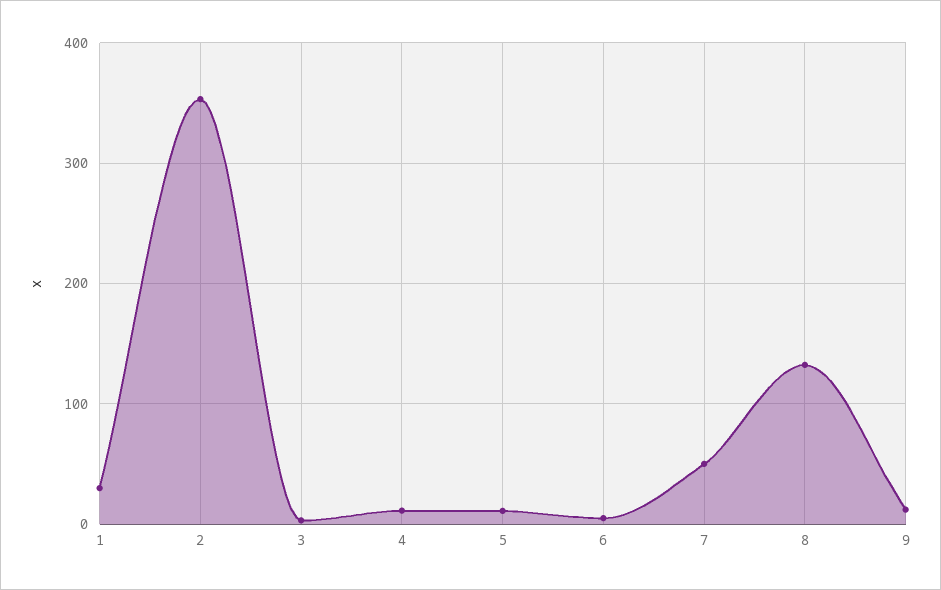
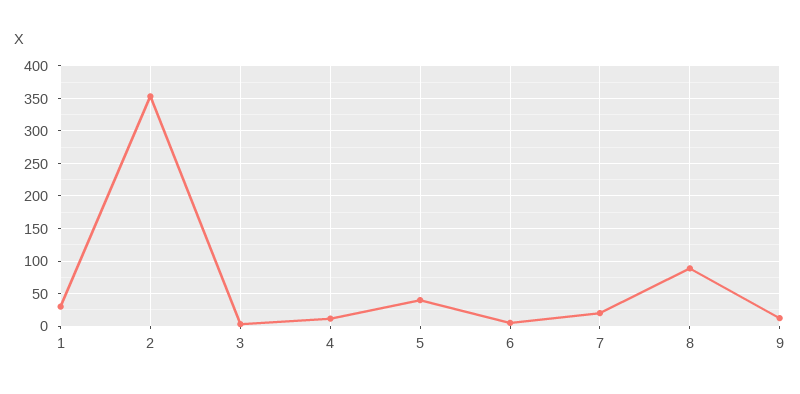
  {
    "1": 30,
    "2": 350,
    "3": 0,
    "4": 10,
-   "5": 10,
+   "5": 40,
    "6": 10,
-   "7": 50,
+   "7": 20,
-   "8": 130,
+   "8": 90,
    "9": 10
  }

